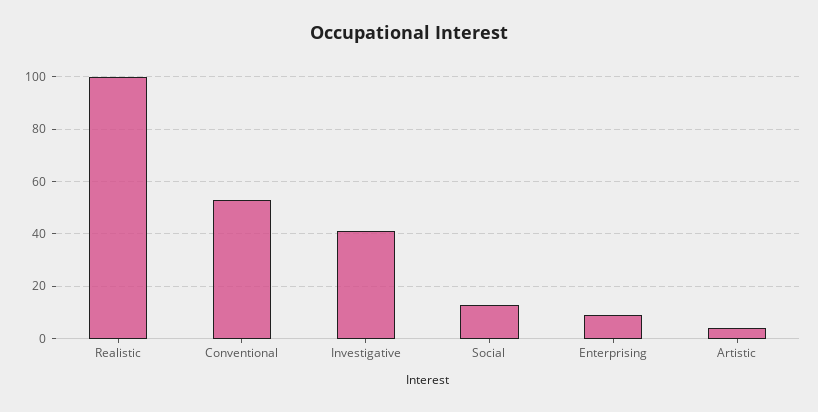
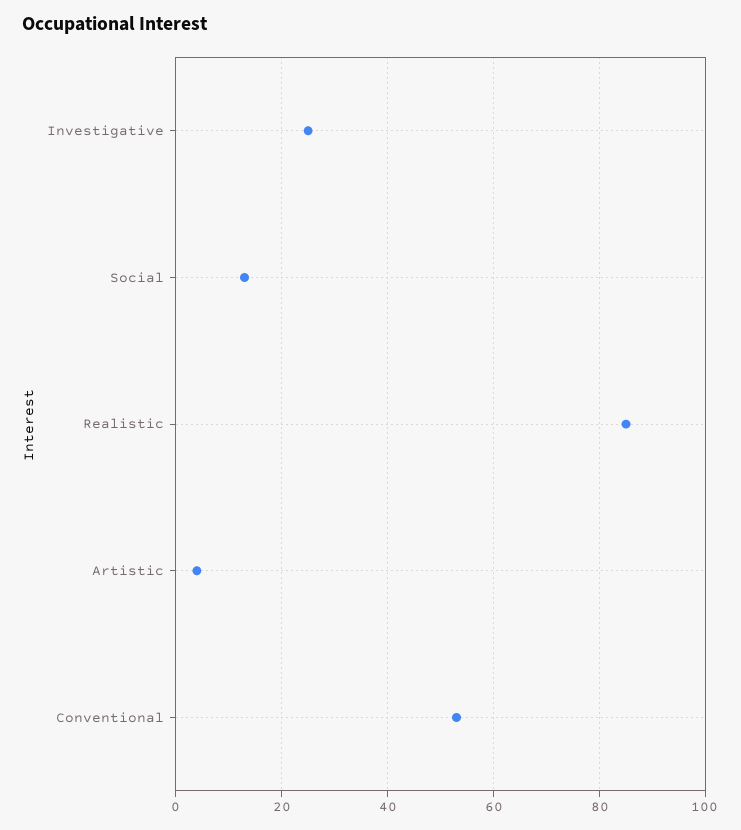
  {
-   "Realistic": 100,
+   "Realistic": 85,
    "Conventional": 55,
-   "Investigative": 40,
+   "Investigative": 25,
    "Social": 15,
-   "Enterprising": 10,
    "Artistic": 5
  }

